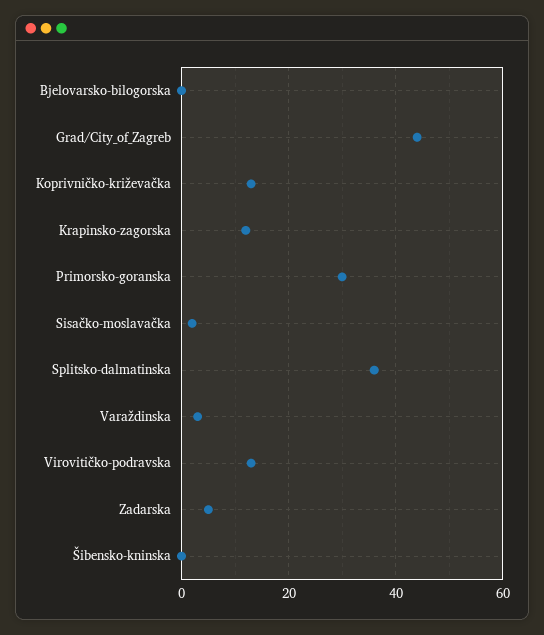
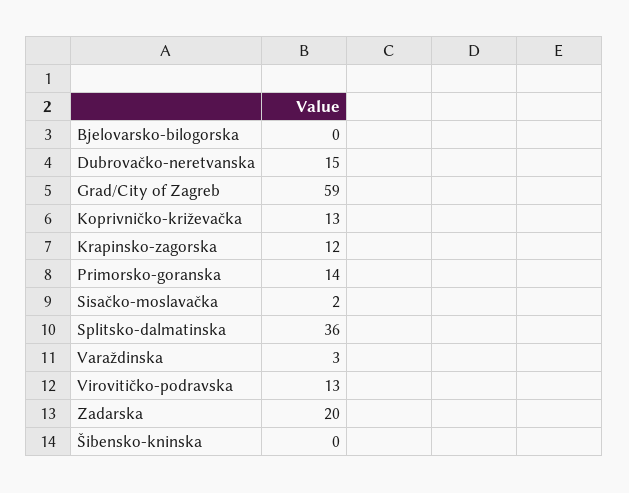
  {
    "Bjelovarsko-bilogorska": 0,
-   "Grad/City_of_Zagreb": 45,
+   "Grad/City_of_Zagreb": 59,
    "Koprivničko-križevačka": 13,
    "Krapinsko-zagorska": 12,
-   "Primorsko-goranska": 30,
+   "Primorsko-goranska": 14,
    "Sisačko-moslavačka": 2,
    "Splitsko-dalmatinska": 36,
    "Varaždinska": 3,
    "Virovitičko-podravska": 13,
-   "Zadarska": 5,
+   "Zadarska": 20,
-   "Šibensko-kninska": 0
+   "Šibensko-kninska": 0,
+   "Dubrovačko-neretvanska": 15
  }

